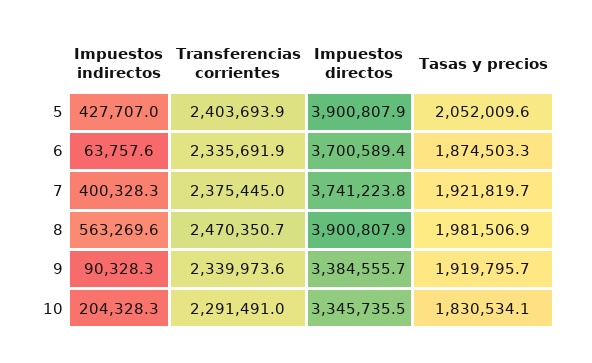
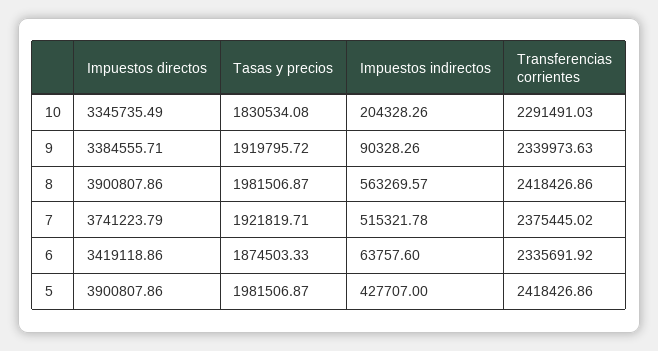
  {
    "Impuestos indirectos": {
      "5": 427707,
      "6": 63757.6,
-     "7": 400328.3,
+     "7": 515321.78,
      "8": 563269.57,
      "9": 90328.26,
      "10": 204328.26
    },
    "Transferencias corrientes": {
-     "5": 2403693.9,
+     "5": 2418426.86,
      "6": 2335691.92,
      "7": 2375445.02,
-     "8": 2470350.7,
+     "8": 2418426.86,
      "9": 2339973.63,
      "10": 2291491.03
    },
    "Impuestos directos": {
      "5": 3900807.86,
-     "6": 3700589.4,
+     "6": 3419118.86,
      "7": 3741223.79,
      "8": 3900807.86,
      "9": 3384555.71,
      "10": 3345735.49
    },
    "Tasas y precios": {
-     "5": 2052009.6,
+     "5": 1981506.87,
      "6": 1874503.33,
      "7": 1921819.71,
      "8": 1981506.87,
      "9": 1919795.72,
      "10": 1830534.08
    }
  }

